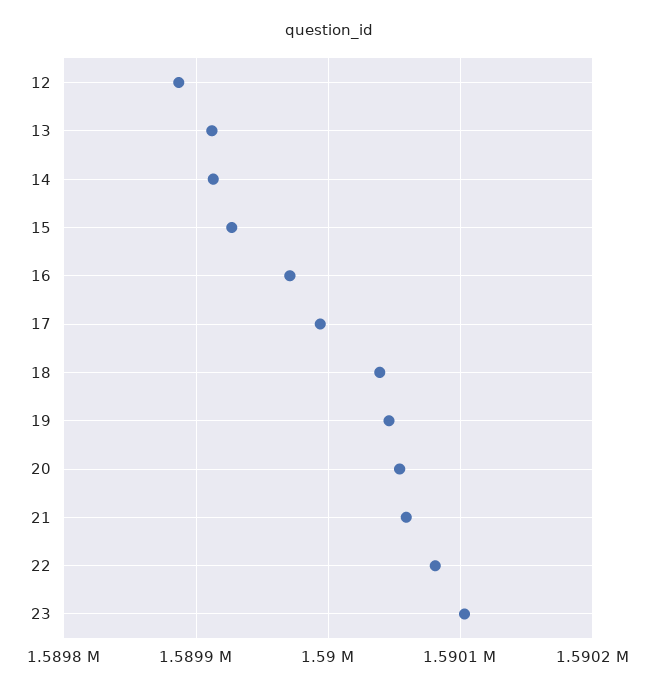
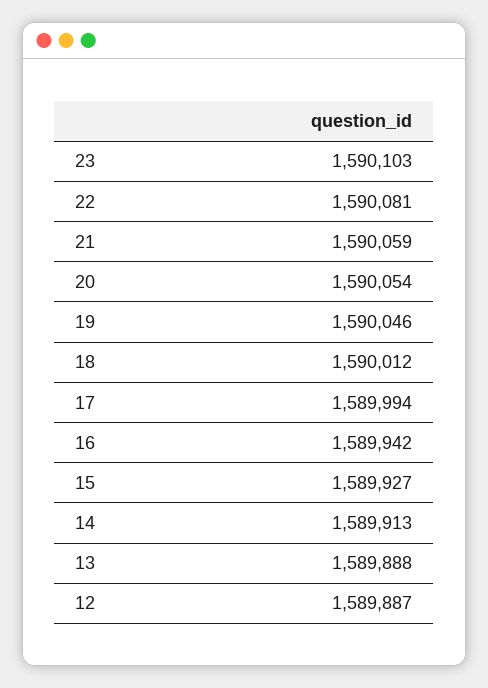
  {
    "12": 1589887,
-   "13": 1589910,
+   "13": 1589888,
    "14": 1589913,
    "15": 1589927,
-   "16": 1589970,
+   "16": 1589942,
    "17": 1589994,
-   "18": 1590040,
+   "18": 1590012,
    "19": 1590046,
    "20": 1590054,
    "21": 1590059,
    "22": 1590081,
    "23": 1590103
  }

